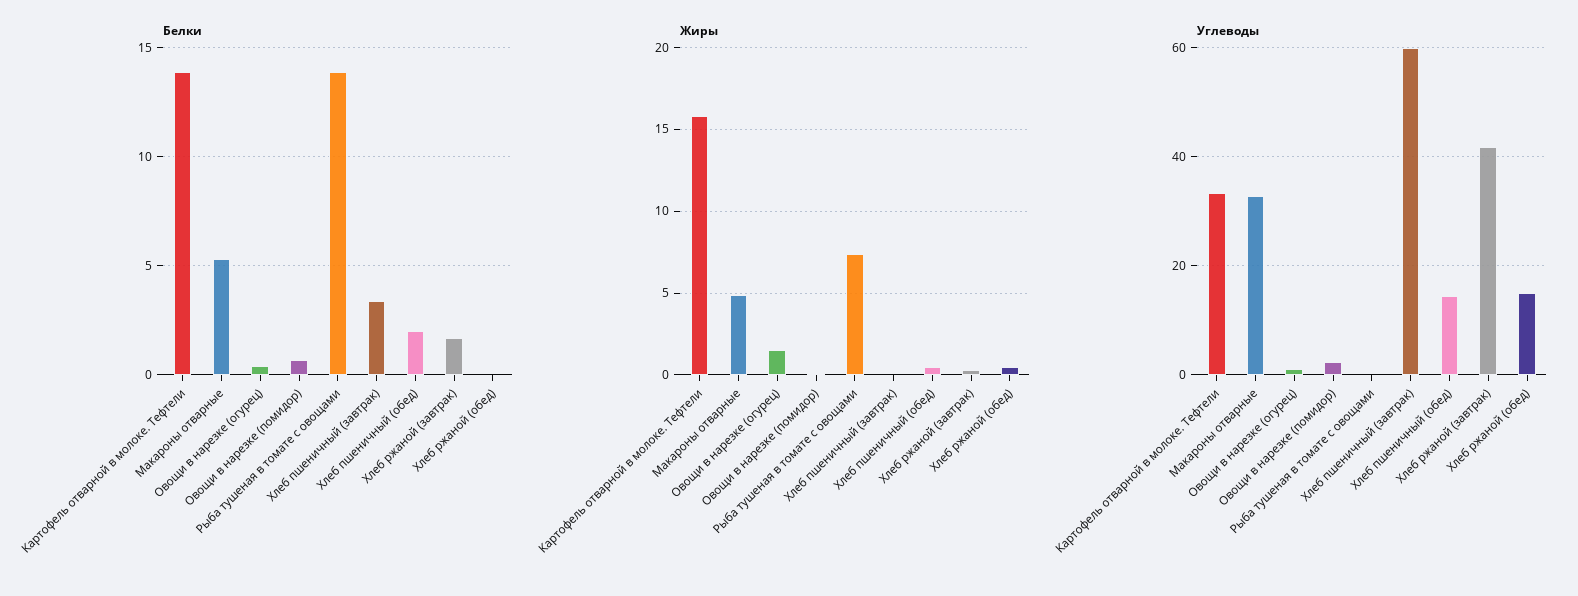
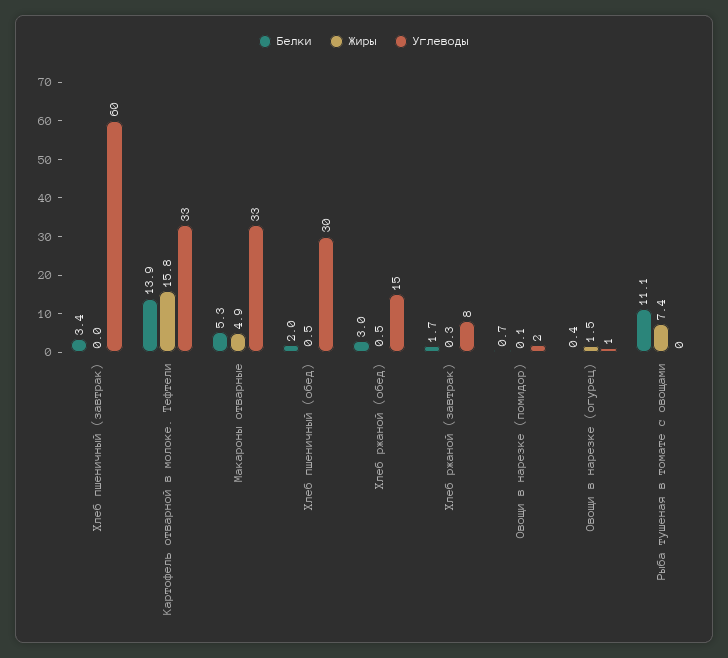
  {
    "Белки": {
      "Картофель отварной в молоке. Тефтели": 13.9,
      "Макароны отварные": 5.3,
      "Овощи в нарезке (огурец)": 0.4,
      "Овощи в нарезке (помидор)": 0.7,
-     "Рыба тушеная в томате с овощами": 14,
+     "Рыба тушеная в томате с овощами": 11.1,
      "Хлеб пшеничный (завтрак)": 3.4,
      "Хлеб пшеничный (обед)": 2,
      "Хлеб ржаной (завтрак)": 1.7,
-     "Хлеб ржаной (обед)": 0
+     "Хлеб ржаной (обед)": 3
    },
    "Жиры": {
      "Картофель отварной в молоке. Тефтели": 15.8,
      "Макароны отварные": 4.9,
      "Овощи в нарезке (огурец)": 1.5,
      "Овощи в нарезке (помидор)": 0.1,
      "Рыба тушеная в томате с овощами": 7.4,
      "Хлеб пшеничный (завтрак)": 0,
      "Хлеб пшеничный (обед)": 0.5,
      "Хлеб ржаной (завтрак)": 0.3,
      "Хлеб ржаной (обед)": 0.5
    },
    "Углеводы": {
      "Картофель отварной в молоке. Тефтели": 33,
      "Макароны отварные": 33,
      "Овощи в нарезке (огурец)": 1,
      "Овощи в нарезке (помидор)": 2,
      "Рыба тушеная в томате с овощами": 0,
      "Хлеб пшеничный (завтрак)": 60,
-     "Хлеб пшеничный (обед)": 14,
+     "Хлеб пшеничный (обед)": 30,
-     "Хлеб ржаной (завтрак)": 42,
+     "Хлеб ржаной (завтрак)": 8,
      "Хлеб ржаной (обед)": 15
    }
  }

